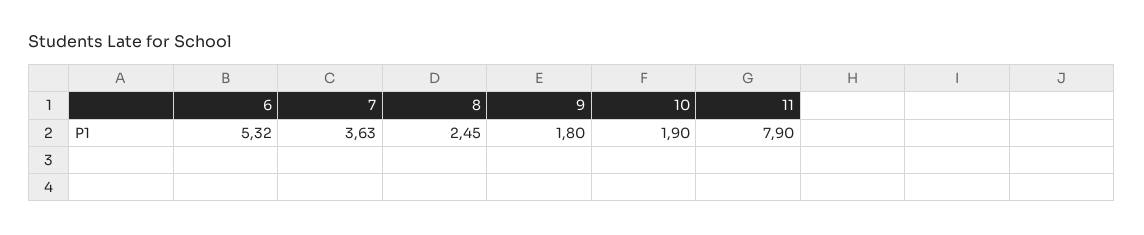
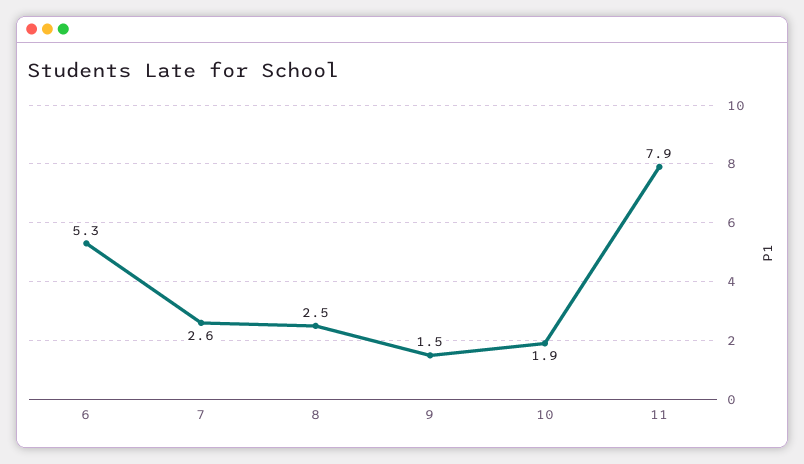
  {
    "6": 5.32,
-   "7": 3.63,
+   "7": 2.6,
    "8": 2.45,
-   "9": 1.8,
+   "9": 1.5,
    "10": 1.9,
    "11": 7.9
  }

